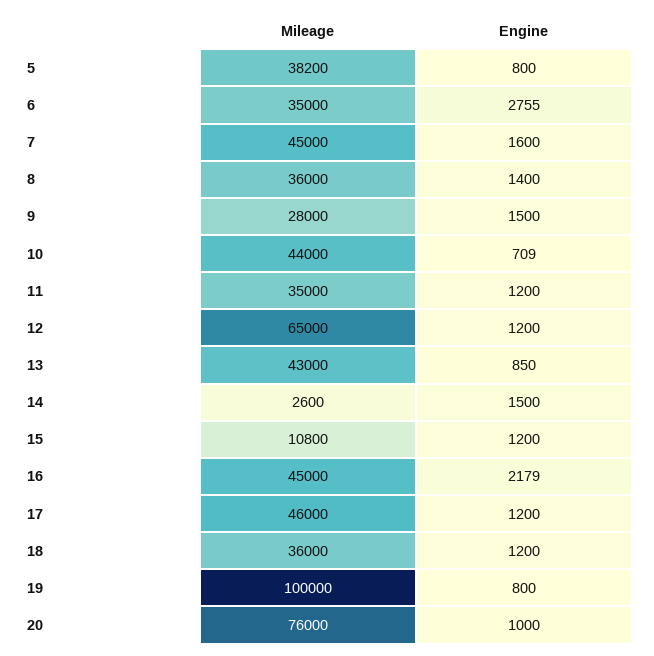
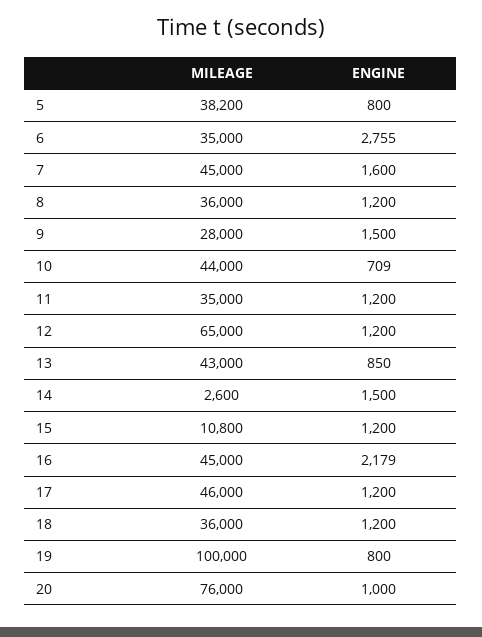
  {
    "Mileage": {
      "5": 38200,
      "6": 35000,
      "7": 45000,
      "8": 36000,
      "9": 28000,
      "10": 44000,
      "11": 35000,
      "12": 65000,
      "13": 43000,
      "14": 2600,
      "15": 10800,
      "16": 45000,
      "17": 46000,
      "18": 36000,
      "19": 100000,
      "20": 76000
    },
    "Engine": {
      "5": 800,
      "6": 2755,
      "7": 1600,
-     "8": 1400,
+     "8": 1200,
      "9": 1500,
      "10": 709,
      "11": 1200,
      "12": 1200,
      "13": 850,
      "14": 1500,
      "15": 1200,
      "16": 2179,
      "17": 1200,
      "18": 1200,
      "19": 800,
      "20": 1000
    }
  }

